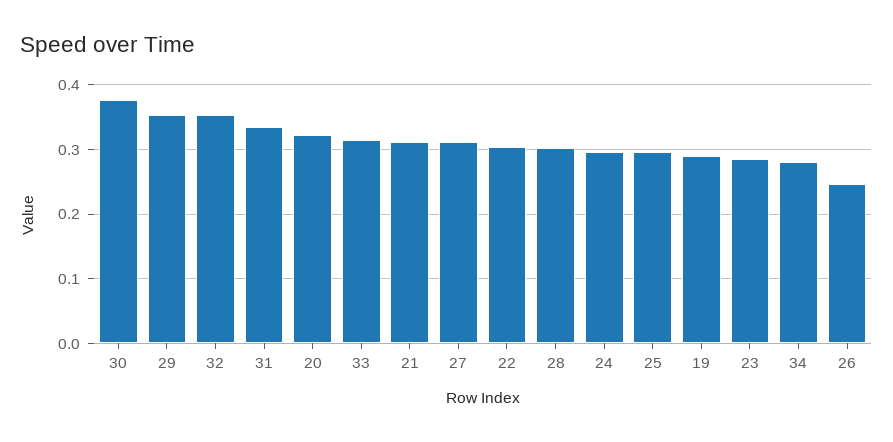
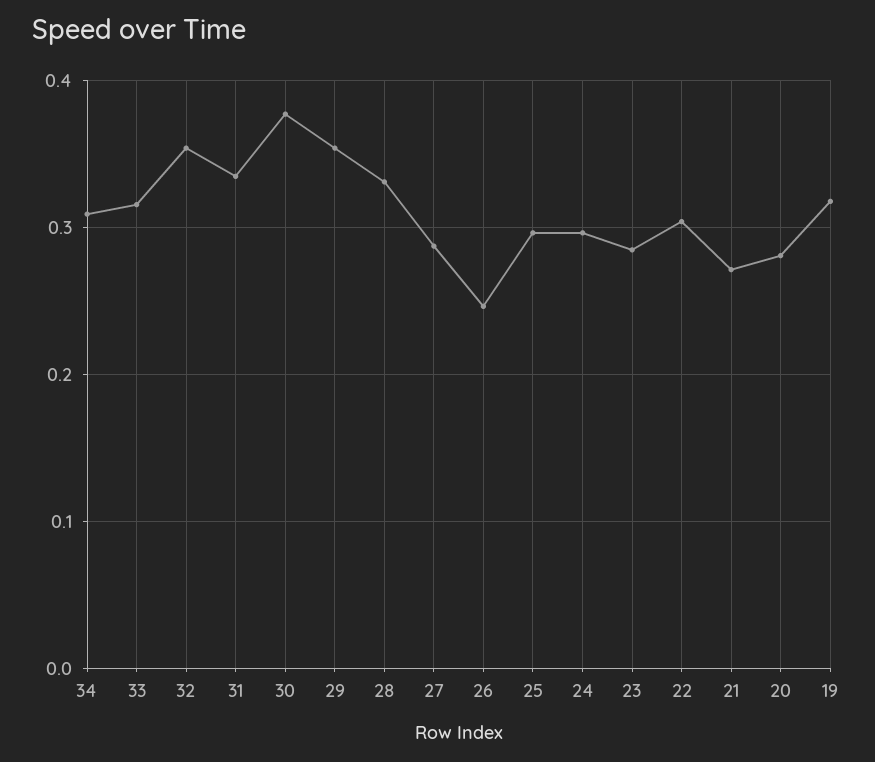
  {
    "30": 0.38,
    "29": 0.35,
    "32": 0.35,
    "31": 0.33,
-   "20": 0.32,
+   "20": 0.28,
    "33": 0.32,
-   "21": 0.31,
+   "21": 0.27,
-   "27": 0.31,
+   "27": 0.29,
    "22": 0.3,
-   "28": 0.3,
+   "28": 0.33,
    "24": 0.3,
    "25": 0.3,
-   "19": 0.29,
+   "19": 0.32,
    "23": 0.28,
-   "34": 0.28,
+   "34": 0.31,
    "26": 0.25
  }

